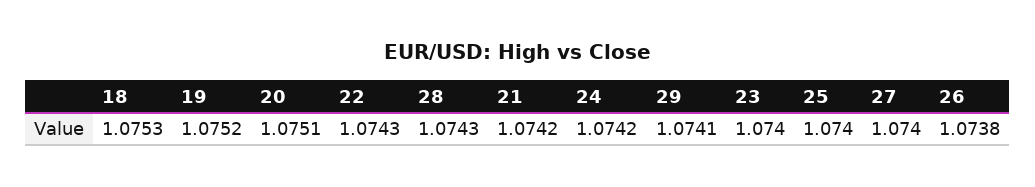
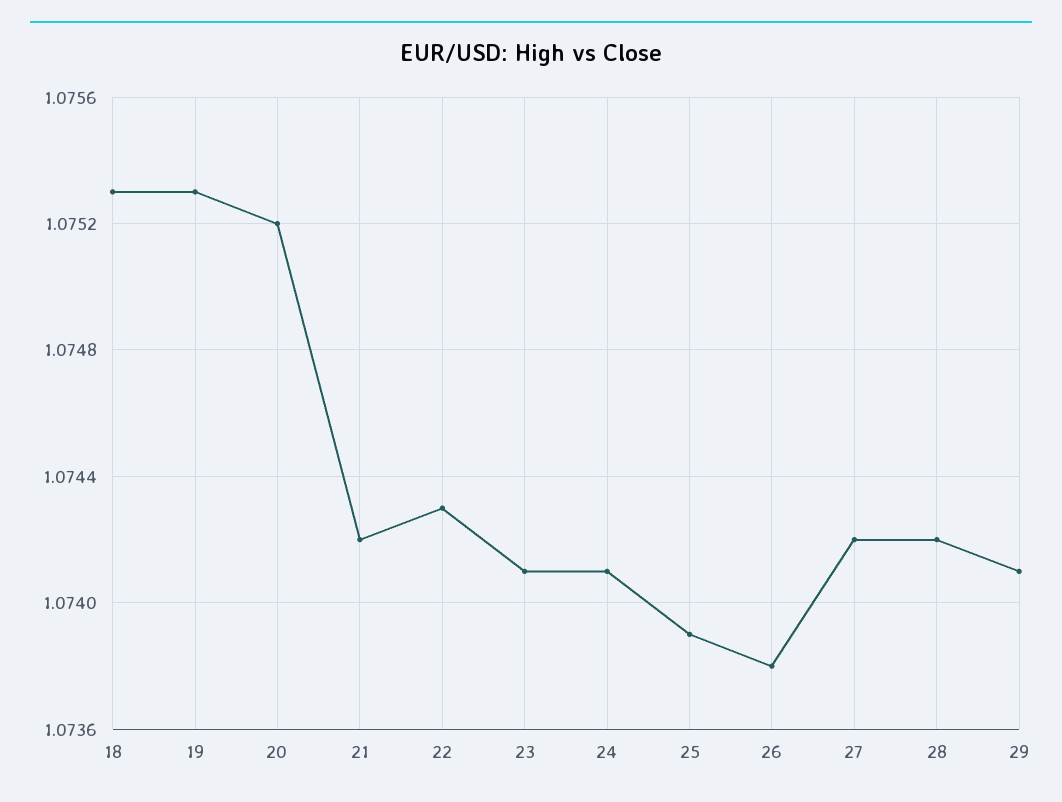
  {
    "18": 1.0753,
-   "19": 1.0752,
+   "19": 1.0753,
-   "20": 1.0751,
+   "20": 1.0752,
    "22": 1.0743,
-   "28": 1.0743,
+   "28": 1.0742,
    "21": 1.0742,
-   "24": 1.0742,
+   "24": 1.0741,
    "29": 1.0741,
-   "23": 1.074,
+   "23": 1.0741,
-   "25": 1.074,
+   "25": 1.0739,
-   "27": 1.074,
+   "27": 1.0742,
    "26": 1.0738
  }

